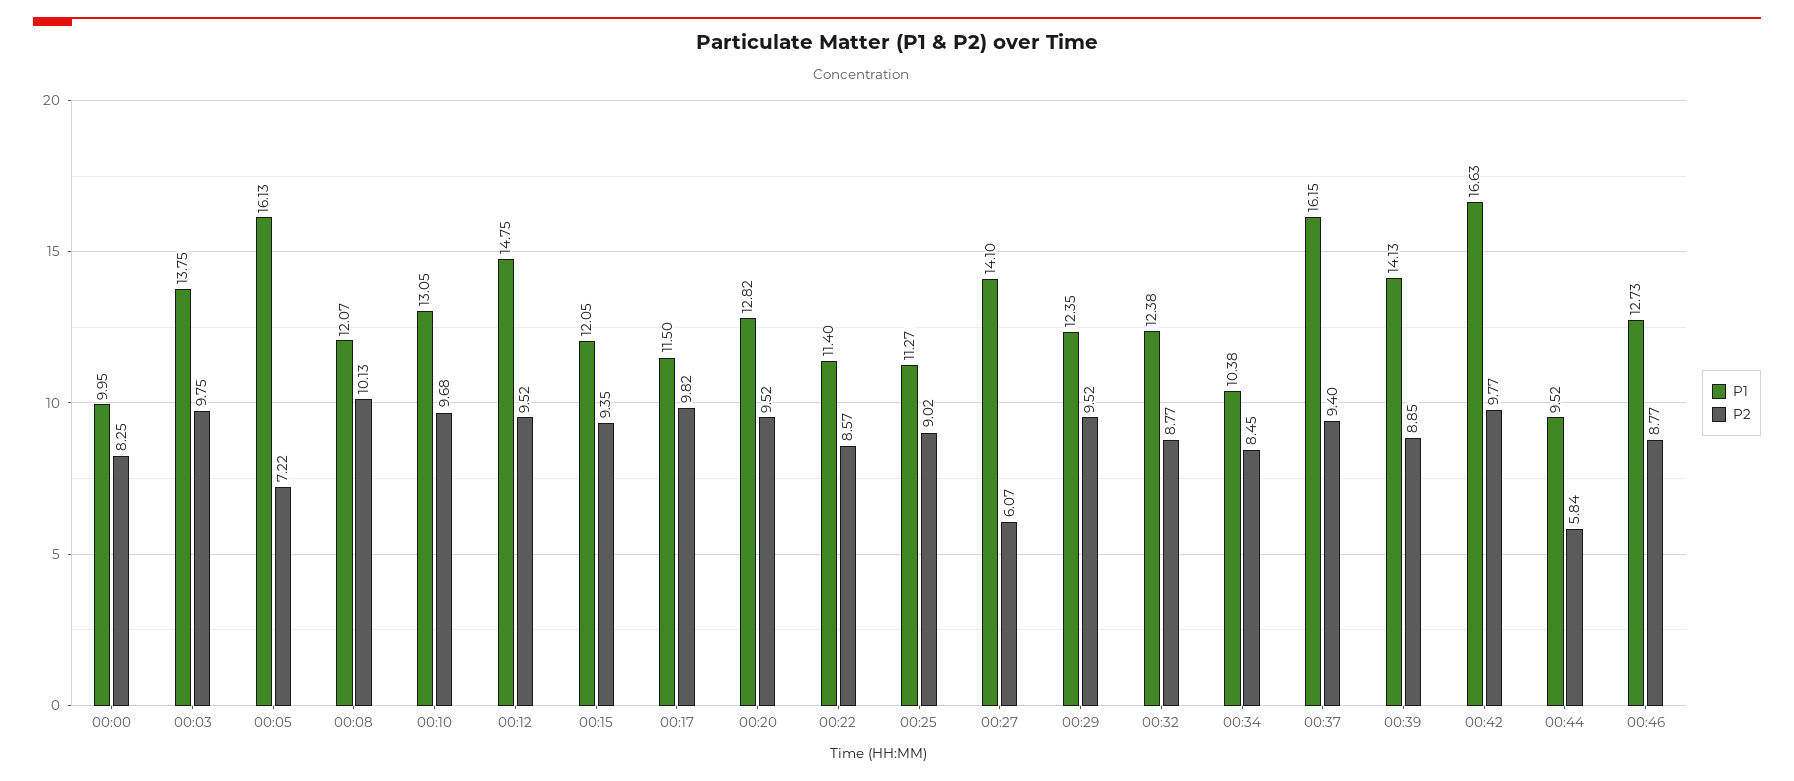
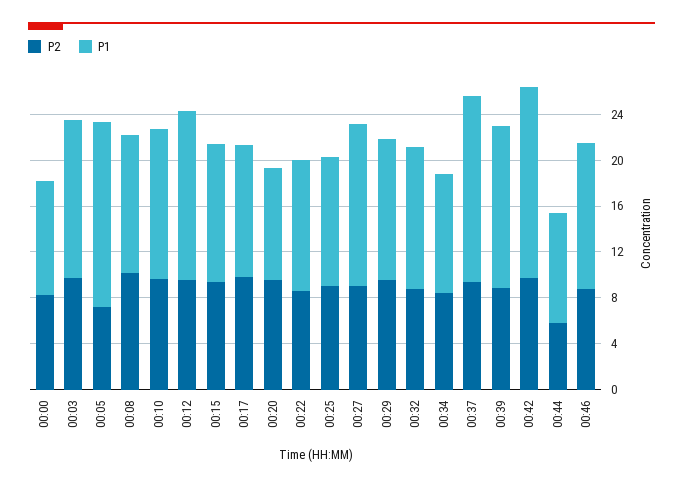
  {
    "P1": {
      "00:00": 9.95,
      "00:03": 13.75,
      "00:05": 16.13,
      "00:08": 12.07,
      "00:10": 13.05,
      "00:12": 14.75,
      "00:15": 12.05,
      "00:17": 11.5,
-     "00:20": 12.82,
+     "00:20": 10,
      "00:22": 11.4,
      "00:25": 11.27,
      "00:27": 14.1,
      "00:29": 12.35,
      "00:32": 12.38,
      "00:34": 10.38,
      "00:37": 16.15,
      "00:39": 14.13,
      "00:42": 16.63,
      "00:44": 9.52,
      "00:46": 12.73
    },
    "P2": {
      "00:00": 8.25,
      "00:03": 9.75,
      "00:05": 7.22,
      "00:08": 10.13,
      "00:10": 9.68,
      "00:12": 9.52,
      "00:15": 9.35,
      "00:17": 9.82,
      "00:20": 9.52,
      "00:22": 8.57,
      "00:25": 9.02,
-     "00:27": 6.07,
+     "00:27": 9,
      "00:29": 9.52,
      "00:32": 8.77,
      "00:34": 8.45,
      "00:37": 9.4,
      "00:39": 8.85,
      "00:42": 9.77,
      "00:44": 5.84,
      "00:46": 8.77
    }
  }

